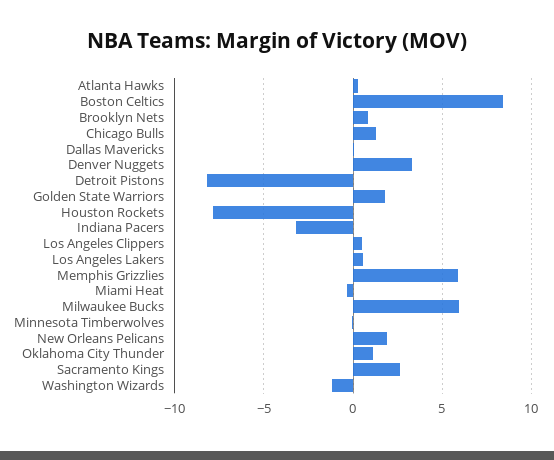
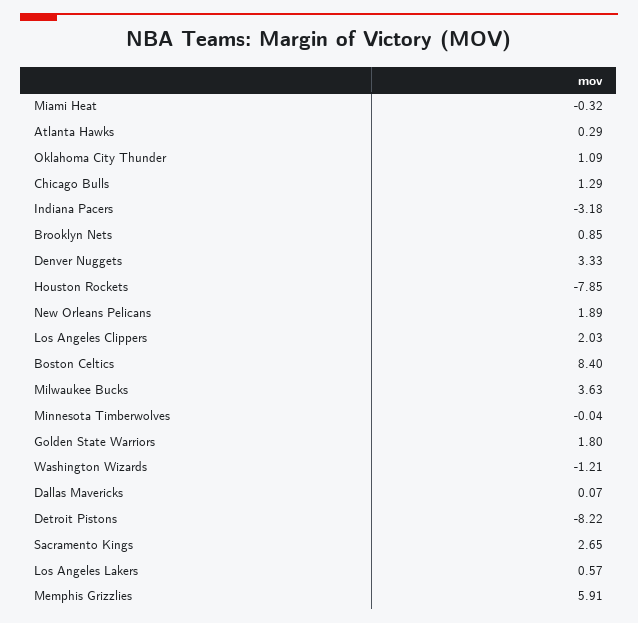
  {
    "Atlanta Hawks": 0.29,
    "Boston Celtics": 8.4,
    "Brooklyn Nets": 0.85,
    "Chicago Bulls": 1.29,
    "Dallas Mavericks": 0.07,
    "Denver Nuggets": 3.33,
    "Detroit Pistons": -8.22,
    "Golden State Warriors": 1.8,
    "Houston Rockets": -7.85,
    "Indiana Pacers": -3.18,
-   "Los Angeles Clippers": 0.5,
+   "Los Angeles Clippers": 2.03,
    "Los Angeles Lakers": 0.57,
    "Memphis Grizzlies": 5.91,
    "Miami Heat": -0.32,
-   "Milwaukee Bucks": 6,
+   "Milwaukee Bucks": 3.63,
    "Minnesota Timberwolves": -0.04,
    "New Orleans Pelicans": 1.89,
    "Oklahoma City Thunder": 1.09,
    "Sacramento Kings": 2.65,
    "Washington Wizards": -1.21
  }

